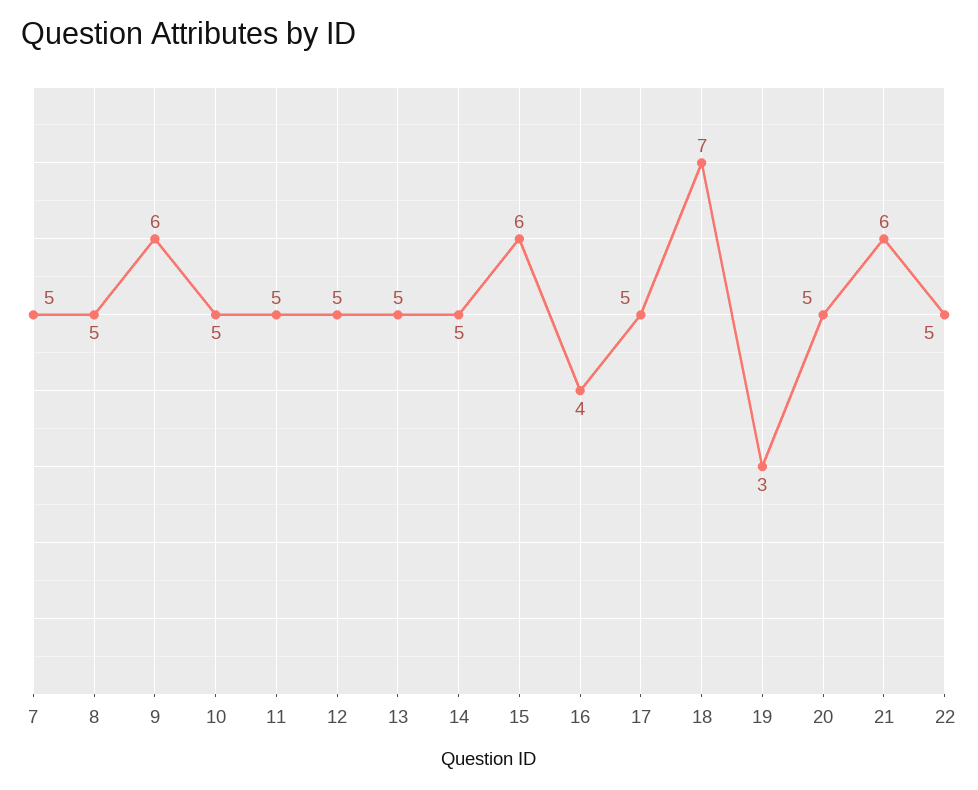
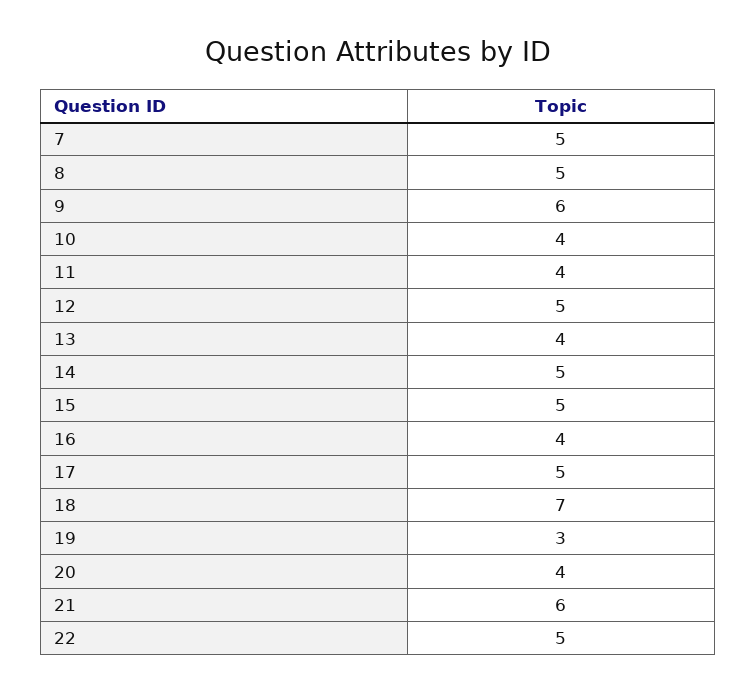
  {
    "7": 5,
    "8": 5,
    "9": 6,
-   "10": 5,
+   "10": 4,
-   "11": 5,
+   "11": 4,
    "12": 5,
-   "13": 5,
+   "13": 4,
    "14": 5,
-   "15": 6,
+   "15": 5,
    "16": 4,
    "17": 5,
    "18": 7,
    "19": 3,
-   "20": 5,
+   "20": 4,
    "21": 6,
    "22": 5
  }

